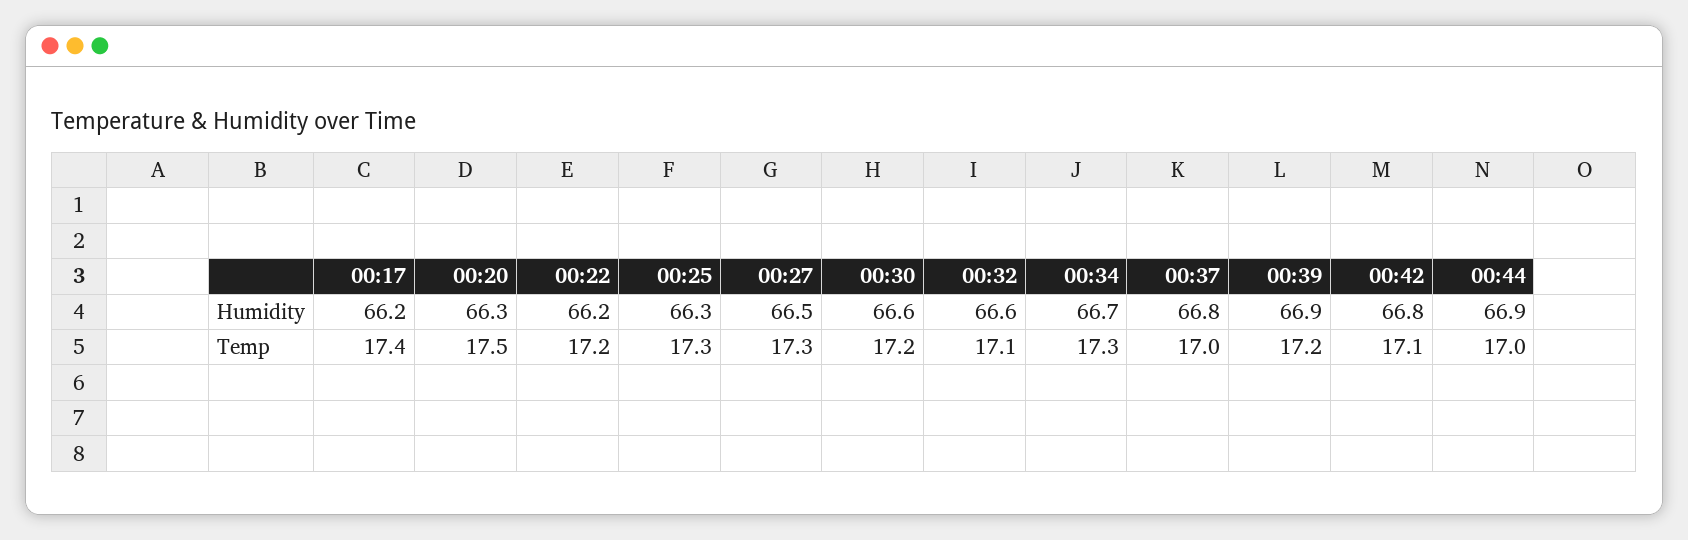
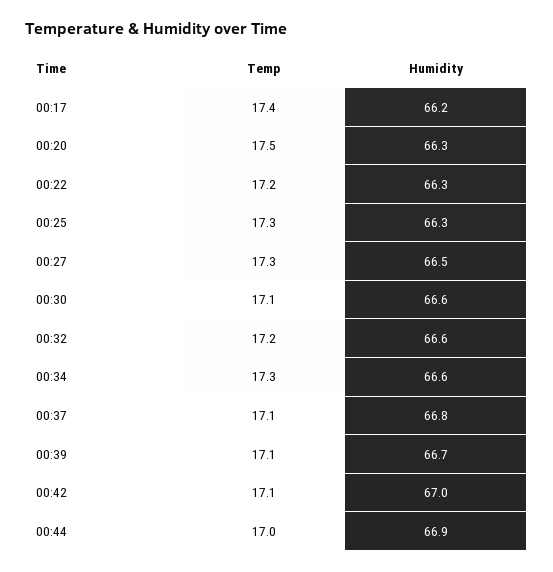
  {
    "00:17": {
      "Humidity": 66.2,
      "Temp": 17.4
    },
    "00:20": {
      "Humidity": 66.3,
      "Temp": 17.5
    },
    "00:22": {
-     "Humidity": 66.2,
+     "Humidity": 66.3,
      "Temp": 17.2
    },
    "00:25": {
      "Humidity": 66.3,
      "Temp": 17.3
    },
    "00:27": {
      "Humidity": 66.5,
      "Temp": 17.3
    },
    "00:30": {
      "Humidity": 66.6,
-     "Temp": 17.2
+     "Temp": 17.1
    },
    "00:32": {
      "Humidity": 66.6,
-     "Temp": 17.1
+     "Temp": 17.2
    },
    "00:34": {
-     "Humidity": 66.7,
+     "Humidity": 66.6,
      "Temp": 17.3
    },
    "00:37": {
      "Humidity": 66.8,
-     "Temp": 17
+     "Temp": 17.1
    },
    "00:39": {
-     "Humidity": 66.9,
+     "Humidity": 66.7,
-     "Temp": 17.2
+     "Temp": 17.1
    },
    "00:42": {
-     "Humidity": 66.8,
+     "Humidity": 67,
      "Temp": 17.1
    },
    "00:44": {
      "Humidity": 66.9,
      "Temp": 17
    }
  }

